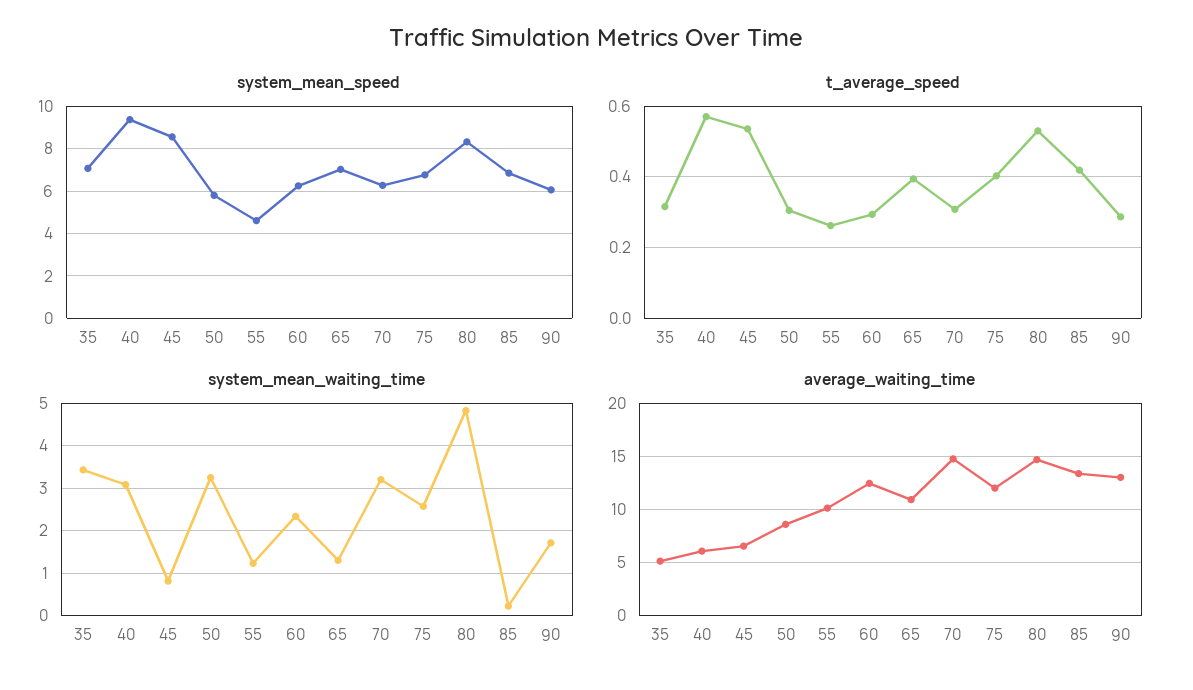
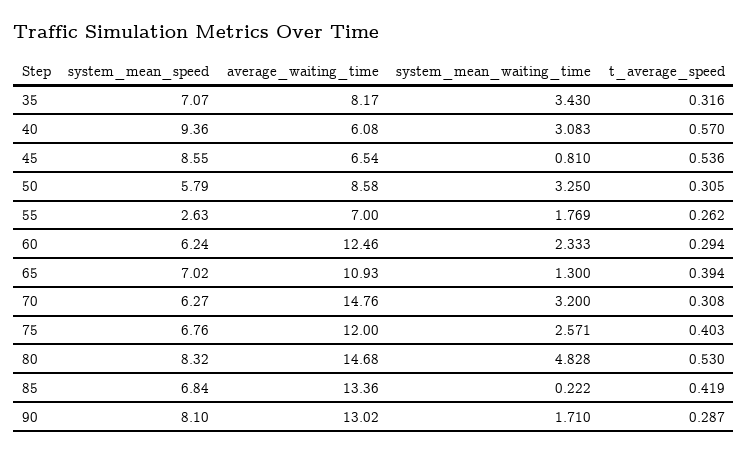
  {
    "system_mean_speed": {
      "35": 7.07,
      "40": 9.36,
      "45": 8.55,
      "50": 5.79,
-     "55": 4.5,
+     "55": 2.63,
      "60": 6.24,
      "65": 7.02,
      "70": 6.27,
      "75": 6.76,
      "80": 8.32,
      "85": 6.84,
-     "90": 6
+     "90": 8.1
    },
    "t_average_speed": {
      "35": 0.316,
      "40": 0.57,
      "45": 0.536,
      "50": 0.305,
      "55": 0.262,
      "60": 0.294,
      "65": 0.394,
      "70": 0.308,
      "75": 0.403,
      "80": 0.53,
      "85": 0.419,
      "90": 0.287
    },
    "system_mean_waiting_time": {
      "35": 3.43,
      "40": 3.083,
      "45": 0.81,
      "50": 3.25,
-     "55": 1.2,
+     "55": 1.769,
      "60": 2.333,
      "65": 1.3,
      "70": 3.2,
      "75": 2.571,
      "80": 4.828,
      "85": 0.222,
      "90": 1.71
    },
    "average_waiting_time": {
-     "35": 5,
+     "35": 8.17,
      "40": 6.08,
      "45": 6.54,
      "50": 8.58,
-     "55": 10,
+     "55": 7,
      "60": 12.46,
      "65": 10.93,
      "70": 14.76,
      "75": 12,
      "80": 14.68,
      "85": 13.36,
      "90": 13.02
    }
  }

